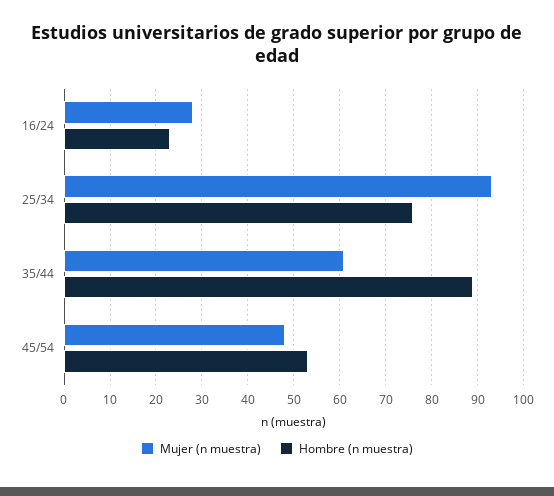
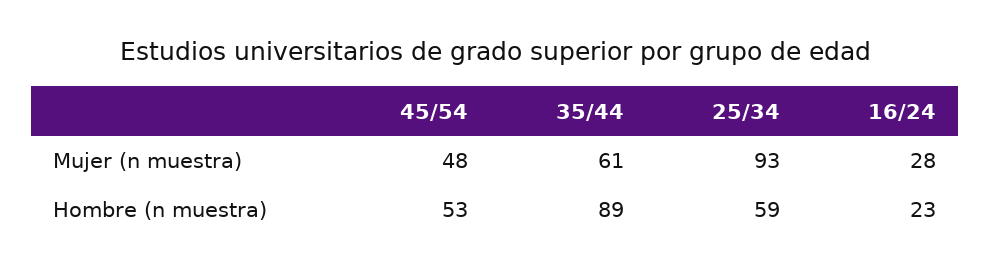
  {
    "Mujer (n muestra)": {
      "16/24": 28,
      "25/34": 93,
      "35/44": 61,
      "45/54": 48
    },
    "Hombre (n muestra)": {
      "16/24": 23,
-     "25/34": 75,
+     "25/34": 59,
      "35/44": 89,
      "45/54": 53
    }
  }

